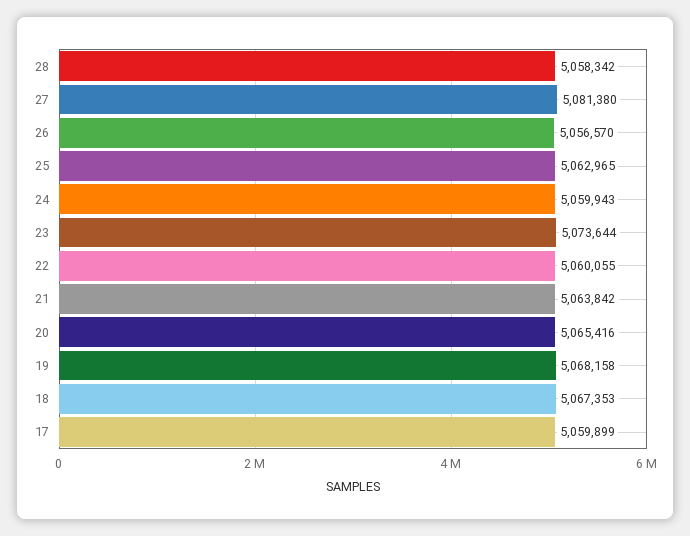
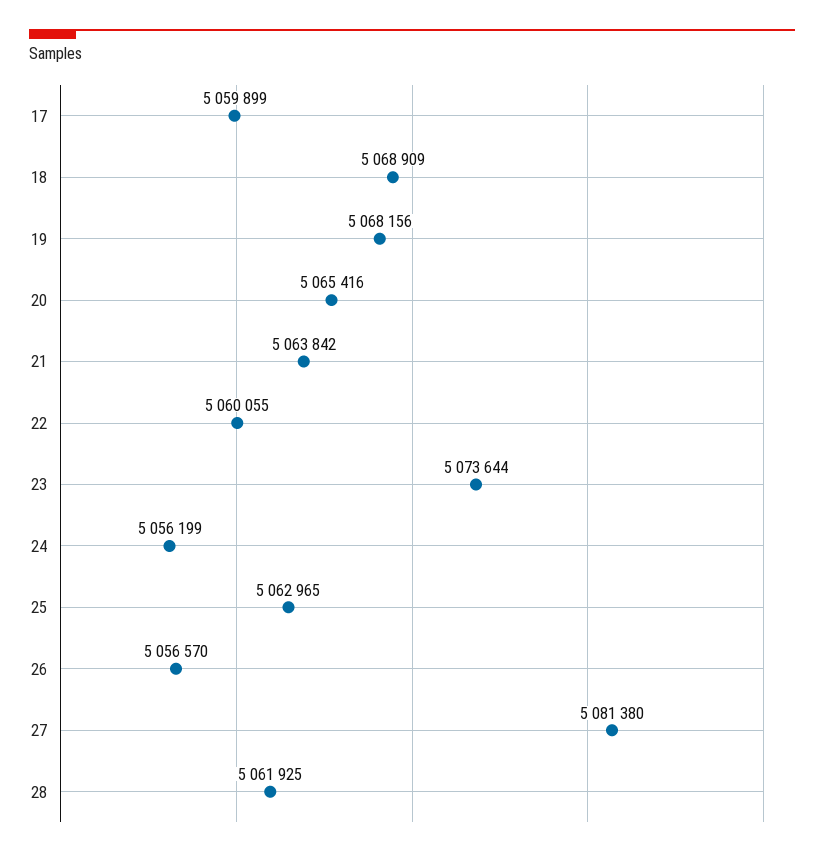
  {
-   "28": 5058342,
+   "28": 5061925,
    "27": 5081380,
    "26": 5056570,
    "25": 5062965,
-   "24": 5059943,
+   "24": 5056199,
    "23": 5073644,
    "22": 5060055,
    "21": 5063842,
    "20": 5065416,
-   "19": 5068158,
+   "19": 5068156,
-   "18": 5067353,
+   "18": 5068909,
    "17": 5059899
  }

